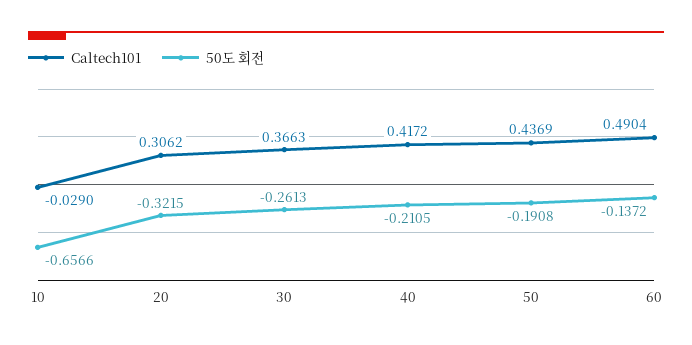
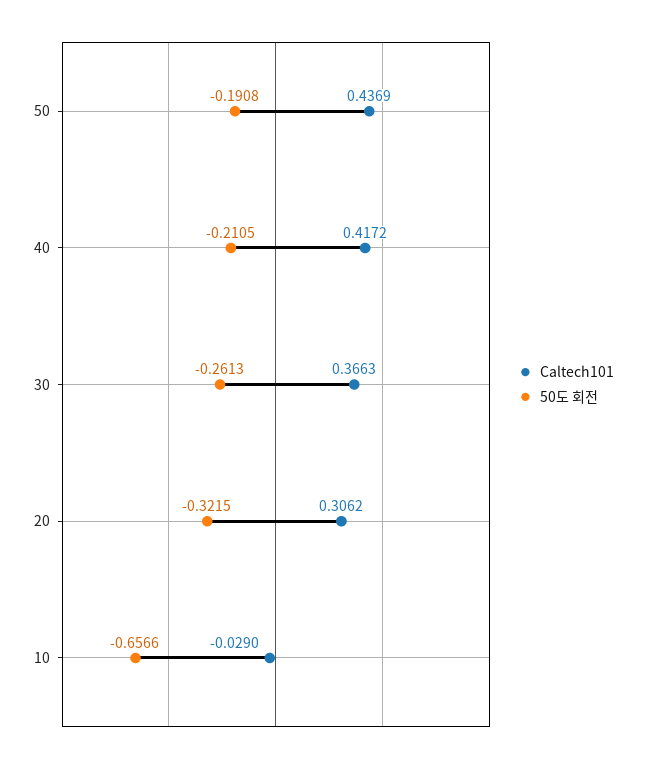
  {
    "Caltech101": {
      "10": -0.029,
      "20": 0.3062,
      "30": 0.3663,
      "40": 0.4172,
-     "50": 0.4369,
+     "50": 0.4369
-     "60": 0.4904
    },
    "50도 회전": {
      "10": -0.6566,
      "20": -0.3215,
      "30": -0.2613,
      "40": -0.2105,
-     "50": -0.1908,
+     "50": -0.1908
-     "60": -0.1372
    }
  }

